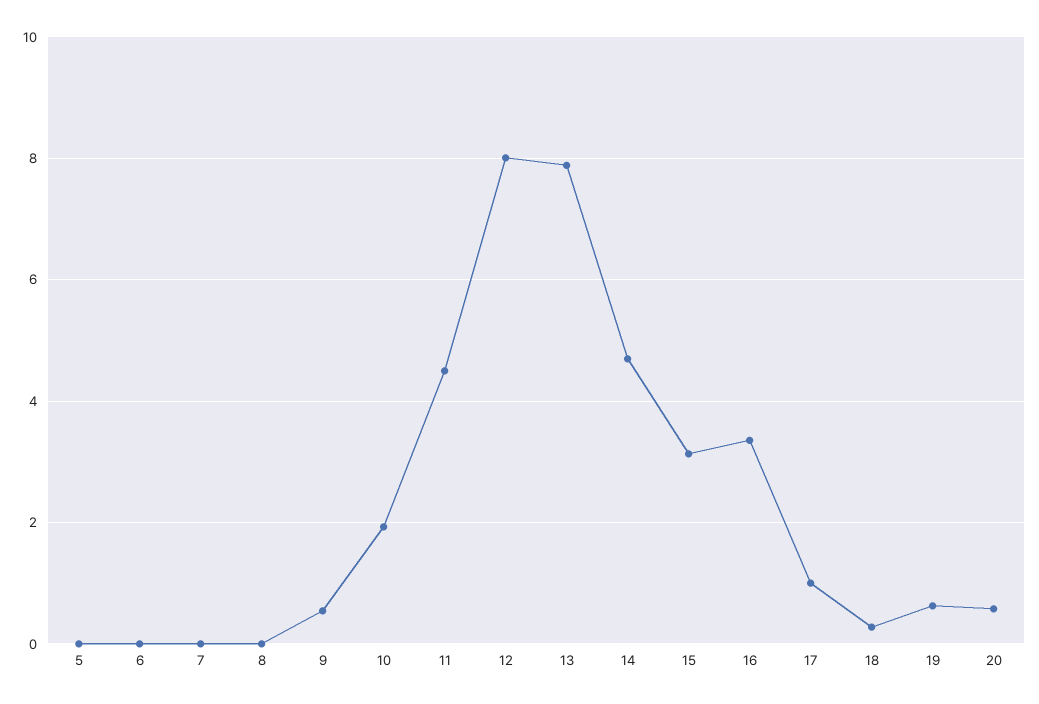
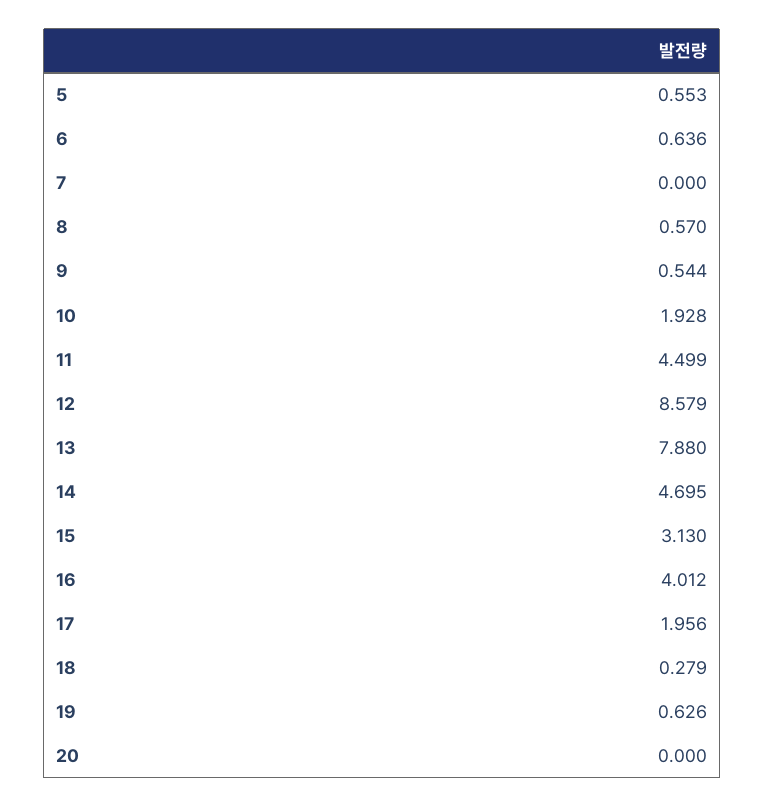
  {
-   "5": 0,
+   "5": 0.553,
-   "6": 0,
+   "6": 0.636,
    "7": 0,
-   "8": 0,
+   "8": 0.57,
    "9": 0.544,
    "10": 1.928,
    "11": 4.499,
-   "12": 8,
+   "12": 8.579,
    "13": 7.88,
    "14": 4.695,
    "15": 3.13,
-   "16": 3.4,
+   "16": 4.012,
-   "17": 1,
+   "17": 1.956,
    "18": 0.279,
    "19": 0.626,
-   "20": 0.6
+   "20": 0
  }

